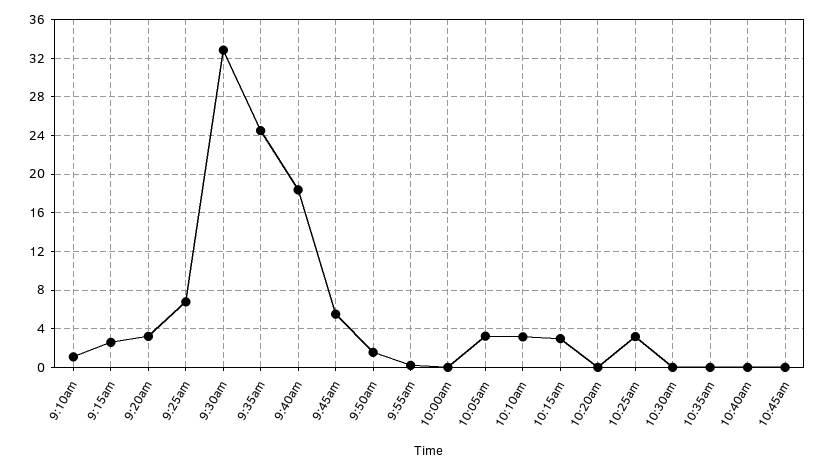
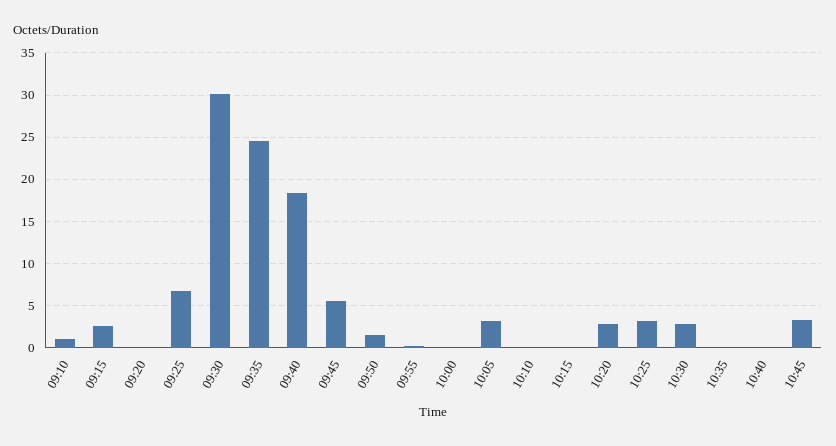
  {
    "9:10am": 1,
    "9:15am": 3,
-   "9:20am": 3,
+   "9:20am": 0,
    "9:25am": 7,
-   "9:30am": 33,
+   "9:30am": 30,
    "9:35am": 25,
    "9:40am": 18,
    "9:45am": 6,
    "9:50am": 2,
    "9:55am": 0,
    "10:00am": 0,
    "10:05am": 3,
-   "10:10am": 3,
+   "10:10am": 0,
-   "10:15am": 3,
+   "10:15am": 0,
-   "10:20am": 0,
+   "10:20am": 3,
    "10:25am": 3,
-   "10:30am": 0,
+   "10:30am": 3,
    "10:35am": 0,
    "10:40am": 0,
-   "10:45am": 0
+   "10:45am": 3
  }

